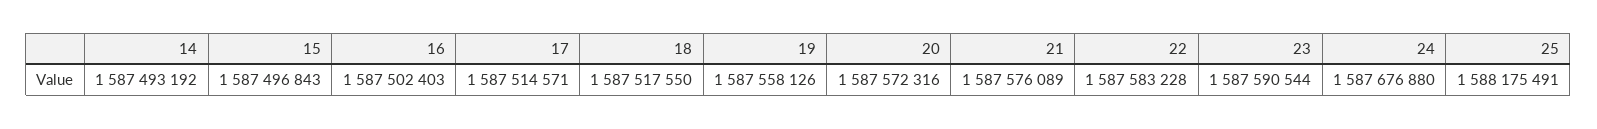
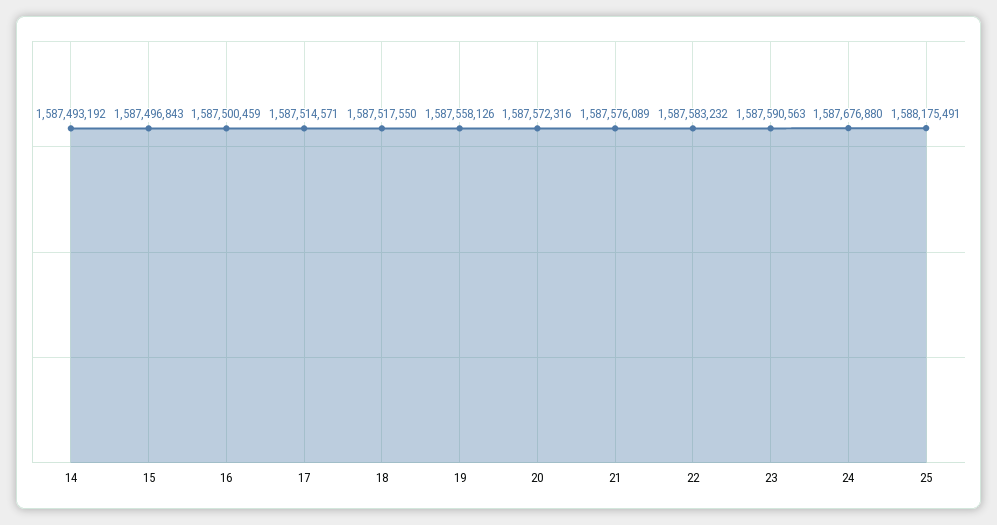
  {
    "14": 1587493192,
    "15": 1587496843,
-   "16": 1587502403,
+   "16": 1587500459,
    "17": 1587514571,
    "18": 1587517550,
    "19": 1587558126,
    "20": 1587572316,
    "21": 1587576089,
-   "22": 1587583228,
+   "22": 1587583232,
-   "23": 1587590544,
+   "23": 1587590563,
    "24": 1587676880,
    "25": 1588175491
  }

